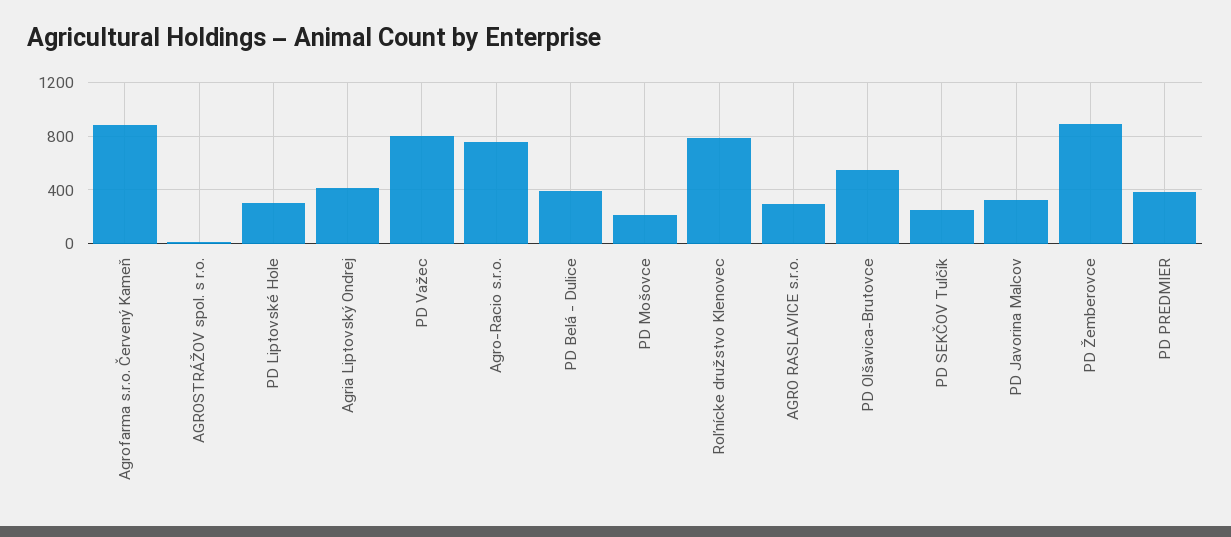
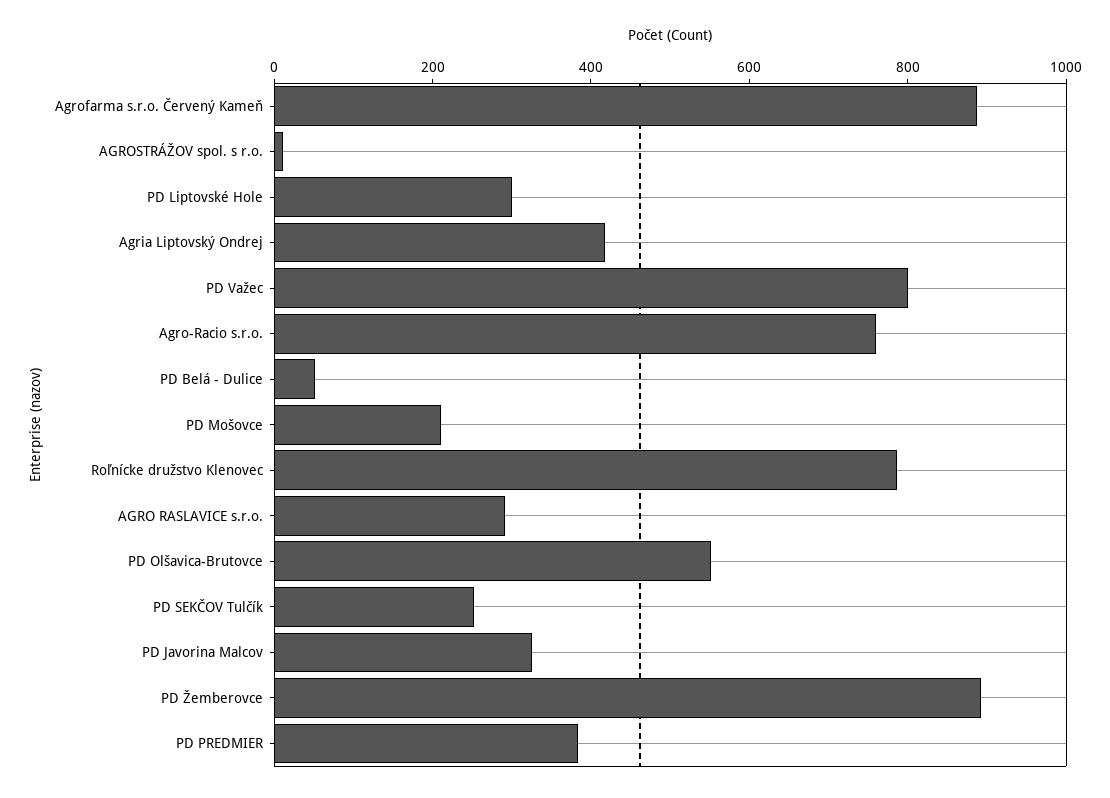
  {
    "Agrofarma s.r.o. Červený Kameň": 900,
    "AGROSTRÁŽOV spol. s r.o.": 0,
    "PD Liptovské Hole": 300,
    "Agria Liptovský Ondrej": 400,
    "PD Važec": 800,
    "Agro-Racio s.r.o.": 750,
-   "PD Belá - Dulice": 400,
+   "PD Belá - Dulice": 50,
    "PD Mošovce": 200,
    "Roľnícke družstvo Klenovec": 800,
    "AGRO RASLAVICE s.r.o.": 300,
    "PD Olšavica-Brutovce": 550,
    "PD SEKČOV Tulčík": 250,
    "PD Javorina Malcov": 350,
    "PD Žemberovce": 900,
    "PD PREDMIER": 400
  }

